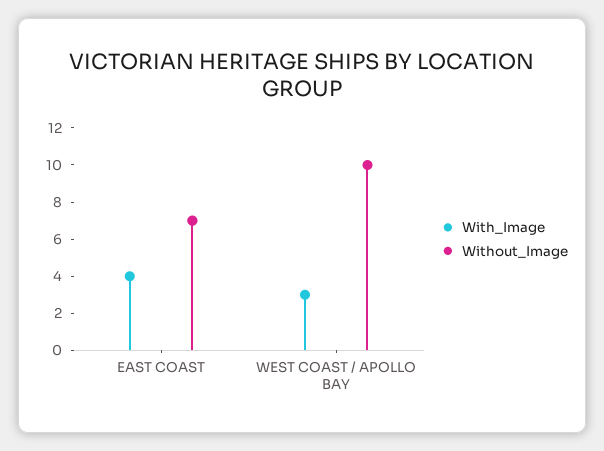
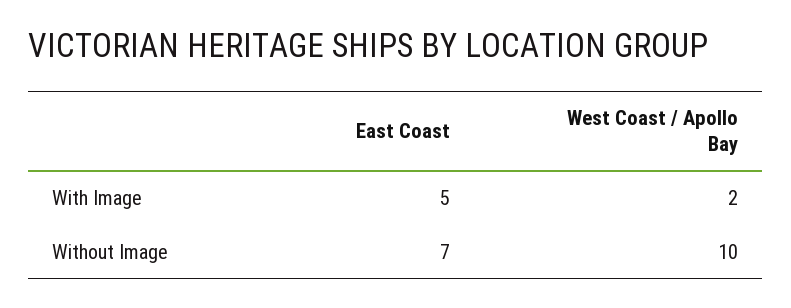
  {
    "With_Image": {
-     "EAST COAST": 4,
+     "EAST COAST": 5,
-     "WEST COAST / APOLLO BAY": 3
+     "WEST COAST / APOLLO BAY": 2
    },
    "Without_Image": {
      "EAST COAST": 7,
      "WEST COAST / APOLLO BAY": 10
    }
  }

